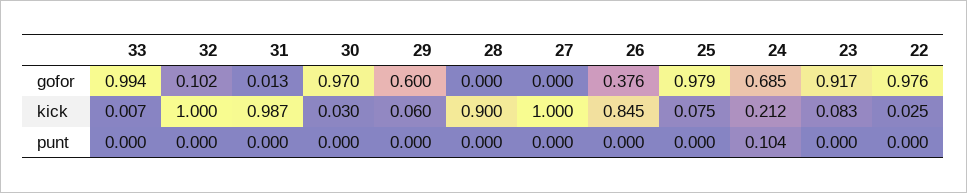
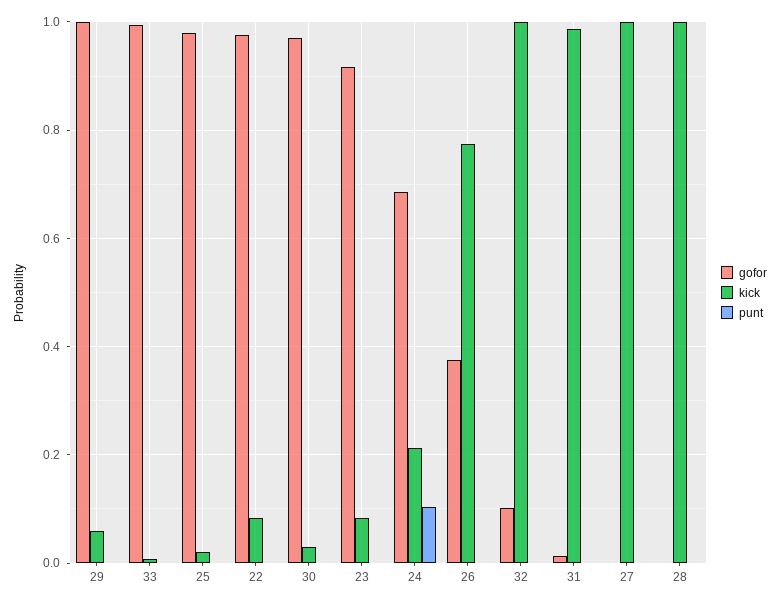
  {
    "gofor": {
      "33": 0.994,
      "32": 0.102,
      "31": 0.013,
      "30": 0.97,
-     "29": 0.6,
+     "29": 1,
      "28": 0,
      "27": 0,
      "26": 0.376,
      "25": 0.979,
      "24": 0.685,
      "23": 0.917,
      "22": 0.976
    },
    "kick": {
      "33": 0.007,
      "32": 1,
      "31": 0.987,
      "30": 0.03,
      "29": 0.06,
-     "28": 0.9,
+     "28": 1,
      "27": 1,
-     "26": 0.845,
+     "26": 0.78,
-     "25": 0.075,
+     "25": 0.02,
      "24": 0.212,
      "23": 0.083,
-     "22": 0.025
+     "22": 0.08
    },
    "punt": {
      "33": 0,
      "32": 0,
      "31": 0,
      "30": 0,
      "29": 0,
      "28": 0,
      "27": 0,
      "26": 0,
      "25": 0,
      "24": 0.104,
      "23": 0,
      "22": 0
    }
  }

